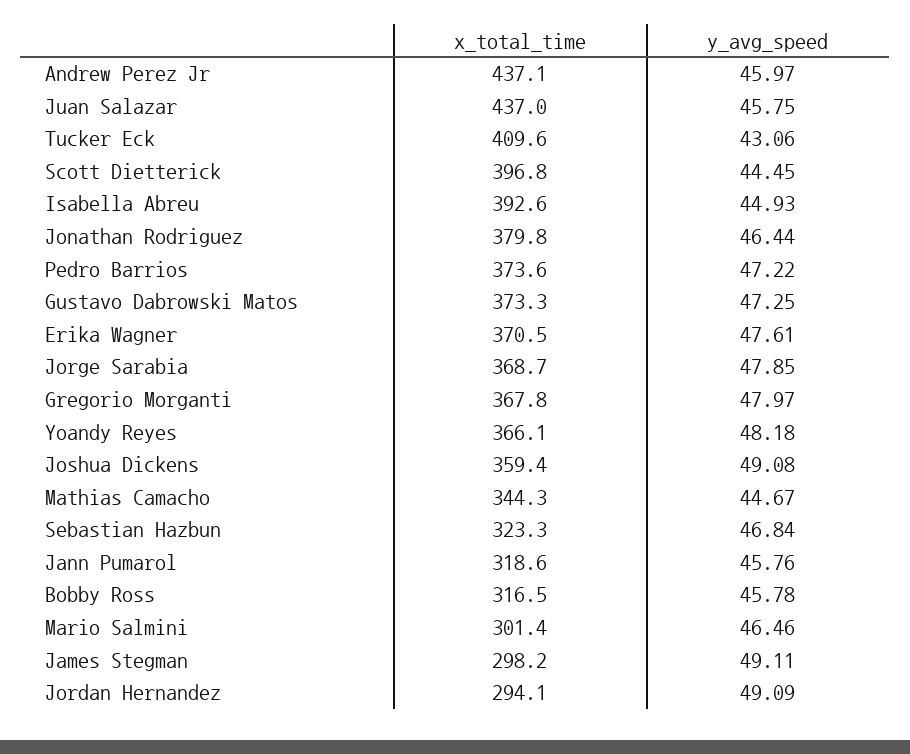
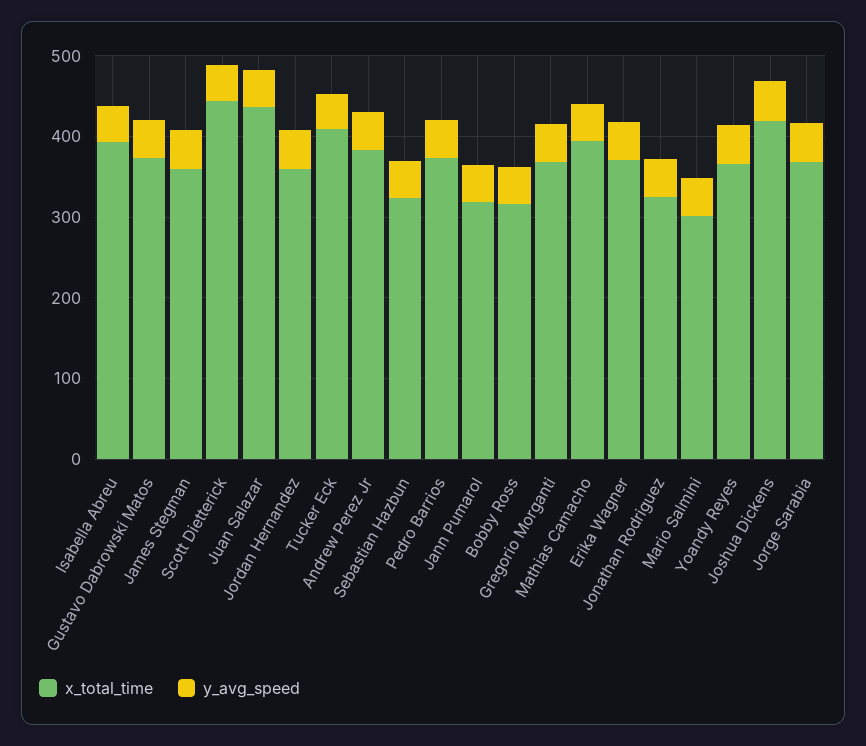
  {
    "x_total_time": {
-     "Andrew Perez Jr": 437.1,
+     "Andrew Perez Jr": 380,
      "Juan Salazar": 437,
      "Tucker Eck": 409.6,
-     "Scott Dietterick": 396.8,
+     "Scott Dietterick": 440,
      "Isabella Abreu": 392.6,
-     "Jonathan Rodriguez": 379.8,
+     "Jonathan Rodriguez": 320,
      "Pedro Barrios": 373.6,
      "Gustavo Dabrowski Matos": 373.3,
      "Erika Wagner": 370.5,
      "Jorge Sarabia": 368.7,
      "Gregorio Morganti": 367.8,
      "Yoandy Reyes": 366.1,
-     "Joshua Dickens": 359.4,
+     "Joshua Dickens": 420,
-     "Mathias Camacho": 344.3,
+     "Mathias Camacho": 400,
      "Sebastian Hazbun": 323.3,
      "Jann Pumarol": 318.6,
      "Bobby Ross": 316.5,
      "Mario Salmini": 301.4,
-     "James Stegman": 298.2,
+     "James Stegman": 360,
-     "Jordan Hernandez": 294.1
+     "Jordan Hernandez": 360
    },
    "y_avg_speed": {
      "Andrew Perez Jr": 45.97,
      "Juan Salazar": 45.75,
      "Tucker Eck": 43.06,
      "Scott Dietterick": 44.45,
      "Isabella Abreu": 44.93,
      "Jonathan Rodriguez": 46.44,
      "Pedro Barrios": 47.22,
      "Gustavo Dabrowski Matos": 47.25,
      "Erika Wagner": 47.61,
      "Jorge Sarabia": 47.85,
      "Gregorio Morganti": 47.97,
      "Yoandy Reyes": 48.18,
      "Joshua Dickens": 49.08,
      "Mathias Camacho": 44.67,
      "Sebastian Hazbun": 46.84,
      "Jann Pumarol": 45.76,
      "Bobby Ross": 45.78,
      "Mario Salmini": 46.46,
      "James Stegman": 49.11,
      "Jordan Hernandez": 49.09
    }
  }

